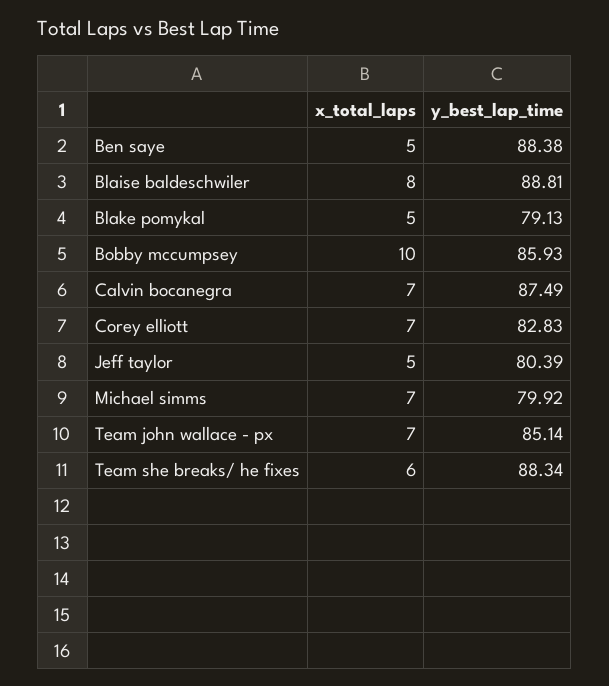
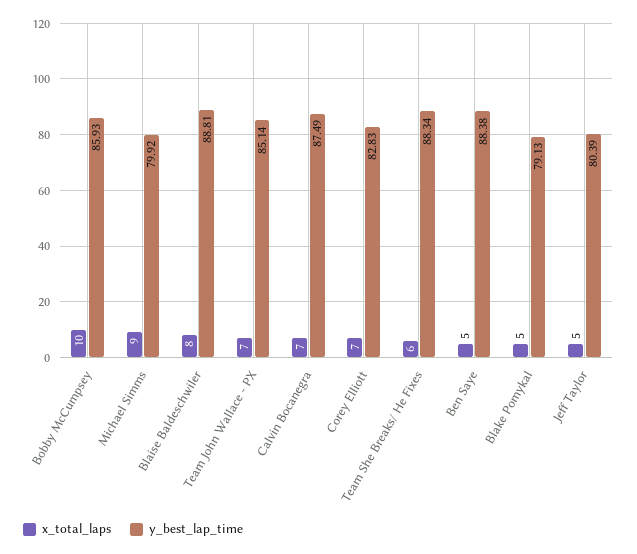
  {
    "x_total_laps": {
      "Ben saye": 5,
      "Blaise baldeschwiler": 8,
      "Blake pomykal": 5,
      "Bobby mccumpsey": 10,
      "Calvin bocanegra": 7,
      "Corey elliott": 7,
      "Jeff taylor": 5,
-     "Michael simms": 7,
+     "Michael simms": 9,
      "Team john wallace - px": 7,
      "Team she breaks/ he fixes": 6
    },
    "y_best_lap_time": {
      "Ben saye": 88.38,
      "Blaise baldeschwiler": 88.81,
      "Blake pomykal": 79.13,
      "Bobby mccumpsey": 85.93,
      "Calvin bocanegra": 87.49,
      "Corey elliott": 82.83,
      "Jeff taylor": 80.39,
      "Michael simms": 79.92,
      "Team john wallace - px": 85.14,
      "Team she breaks/ he fixes": 88.34
    }
  }

